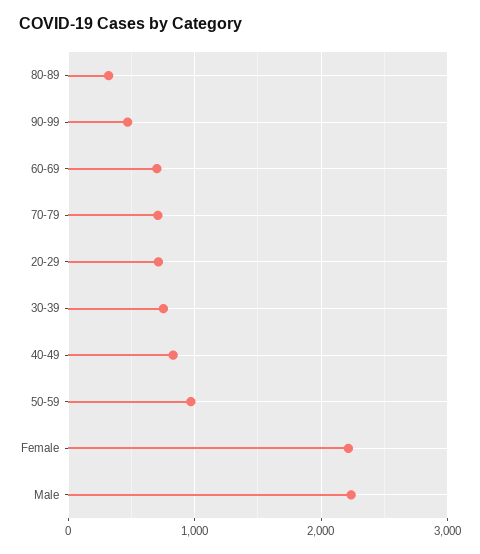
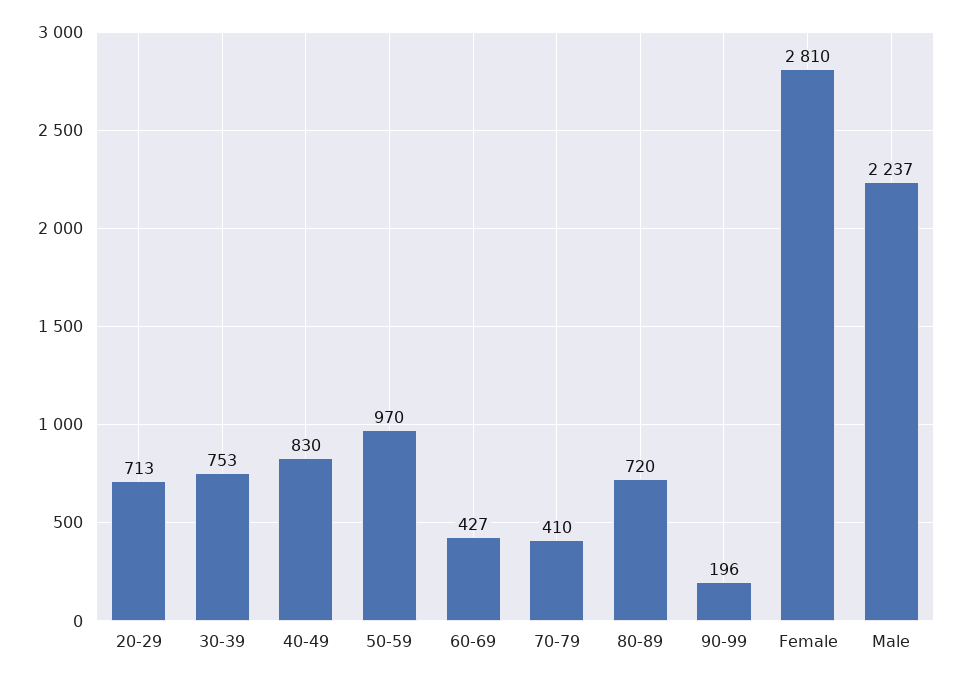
  {
-   "80-89": 300,
+   "80-89": 720,
-   "90-99": 500,
+   "90-99": 196,
-   "60-69": 700,
+   "60-69": 427,
-   "70-79": 700,
+   "70-79": 410,
    "20-29": 713,
    "30-39": 753,
    "40-49": 830,
    "50-59": 970,
-   "Female": 2200,
+   "Female": 2810,
    "Male": 2237
  }

